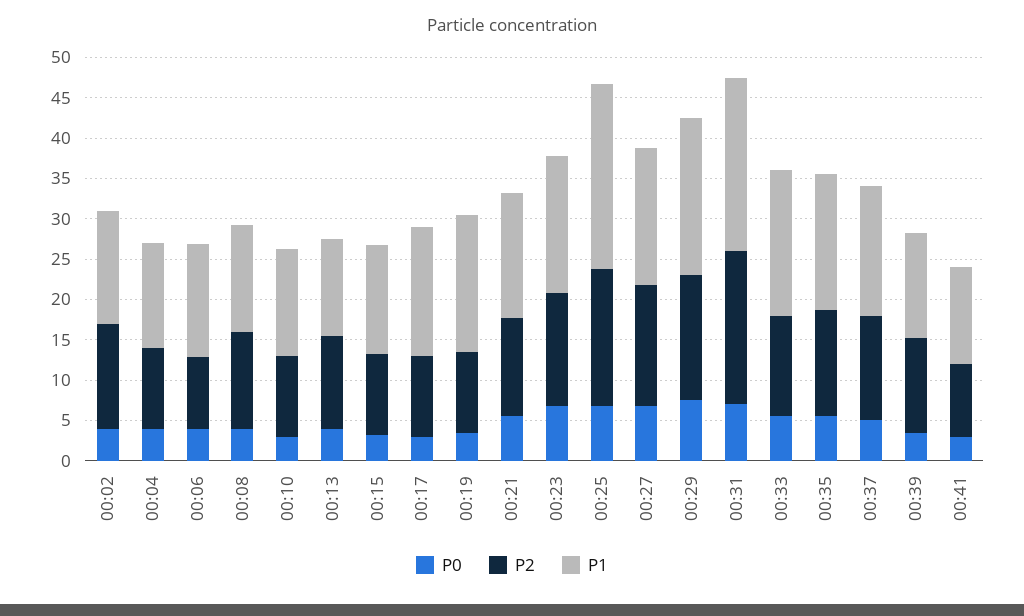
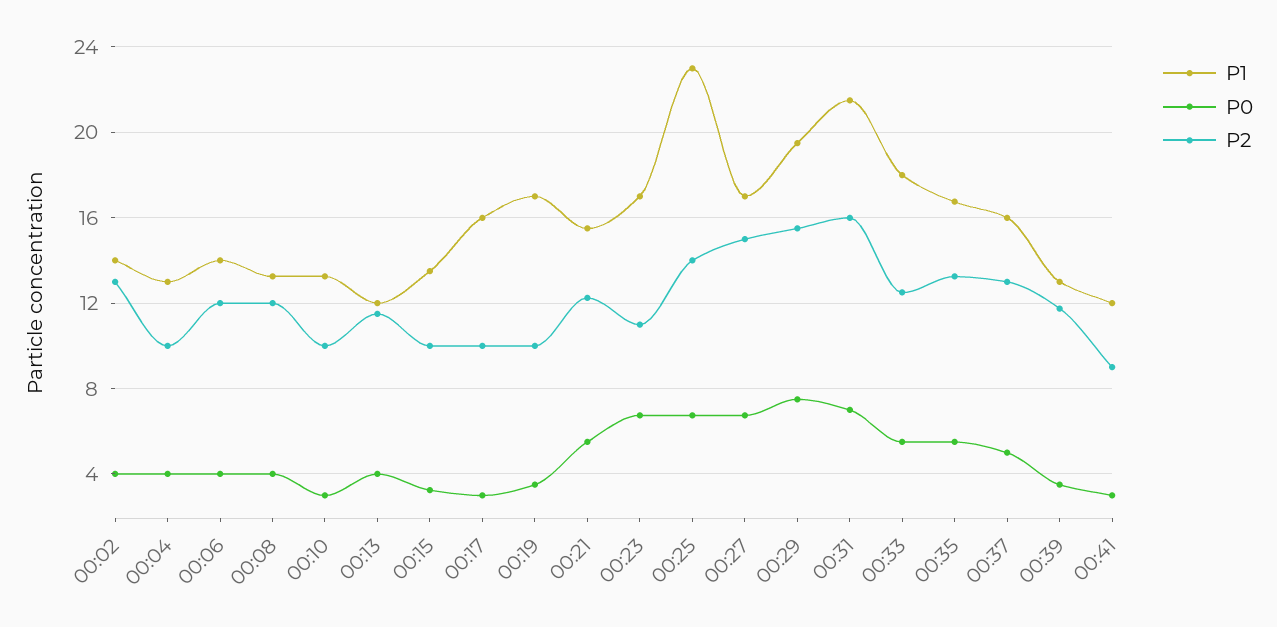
  {
    "P0": {
      "00:02": 4,
      "00:04": 4,
      "00:06": 4,
      "00:08": 4,
      "00:10": 3,
      "00:13": 4,
      "00:15": 3.5,
      "00:17": 3,
      "00:19": 3.5,
      "00:21": 5.5,
      "00:23": 7,
      "00:25": 7,
      "00:27": 7,
      "00:29": 7.5,
      "00:31": 7,
      "00:33": 5.5,
      "00:35": 5.5,
      "00:37": 5,
      "00:39": 3.5,
      "00:41": 3
    },
    "P2": {
      "00:02": 13,
      "00:04": 10,
-     "00:06": 9,
+     "00:06": 12,
      "00:08": 12,
      "00:10": 10,
      "00:13": 11.5,
      "00:15": 10,
      "00:17": 10,
      "00:19": 10,
      "00:21": 12.5,
-     "00:23": 14,
+     "00:23": 11,
-     "00:25": 17,
+     "00:25": 14,
      "00:27": 15,
      "00:29": 15.5,
-     "00:31": 19,
+     "00:31": 16,
      "00:33": 12.5,
      "00:35": 13.5,
      "00:37": 13,
      "00:39": 12,
      "00:41": 9
    },
    "P1": {
      "00:02": 14,
      "00:04": 13,
      "00:06": 14,
      "00:08": 13.5,
      "00:10": 13.5,
      "00:13": 12,
      "00:15": 13.5,
      "00:17": 16,
      "00:19": 17,
      "00:21": 15.5,
      "00:23": 17,
      "00:25": 23,
      "00:27": 17,
      "00:29": 19.5,
      "00:31": 21.5,
      "00:33": 18,
      "00:35": 17,
      "00:37": 16,
      "00:39": 13,
      "00:41": 12
    }
  }

